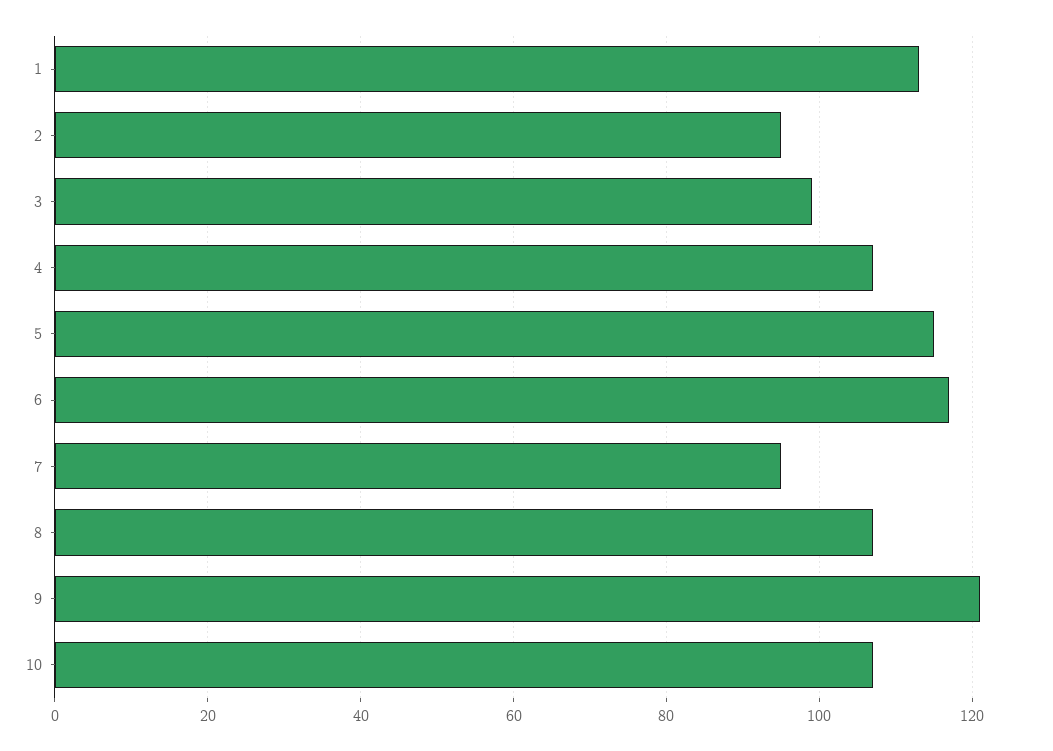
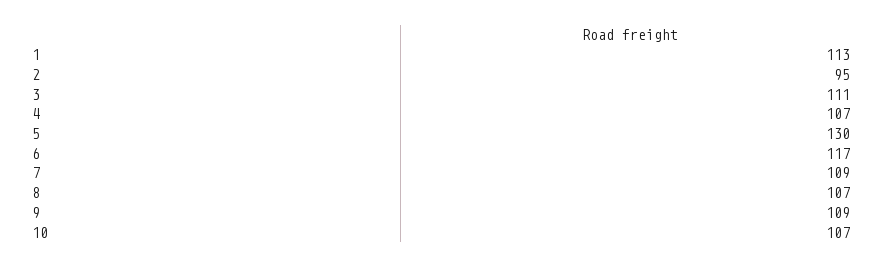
  {
    "1": 113,
    "2": 95,
-   "3": 100,
+   "3": 111,
    "4": 107,
-   "5": 115,
+   "5": 130,
    "6": 117,
-   "7": 95,
+   "7": 109,
    "8": 107,
-   "9": 120,
+   "9": 109,
    "10": 107
  }

